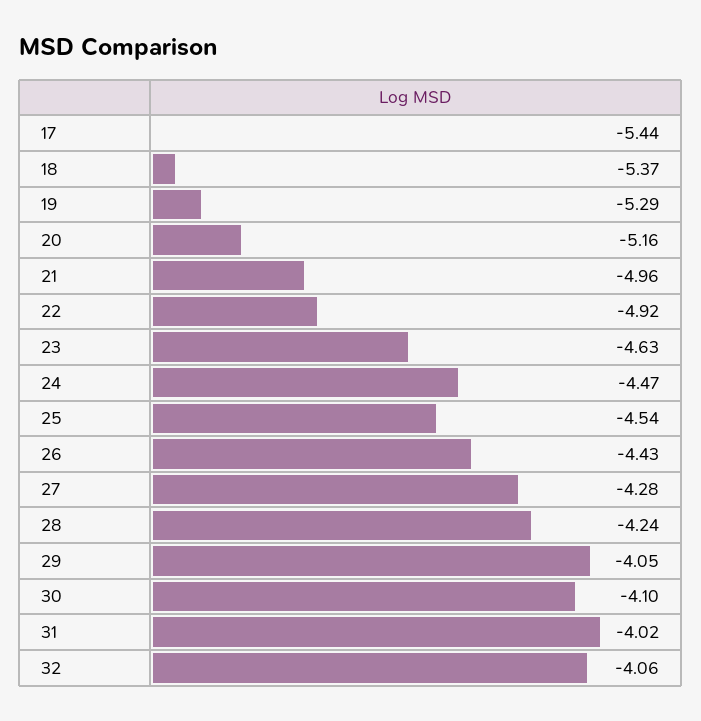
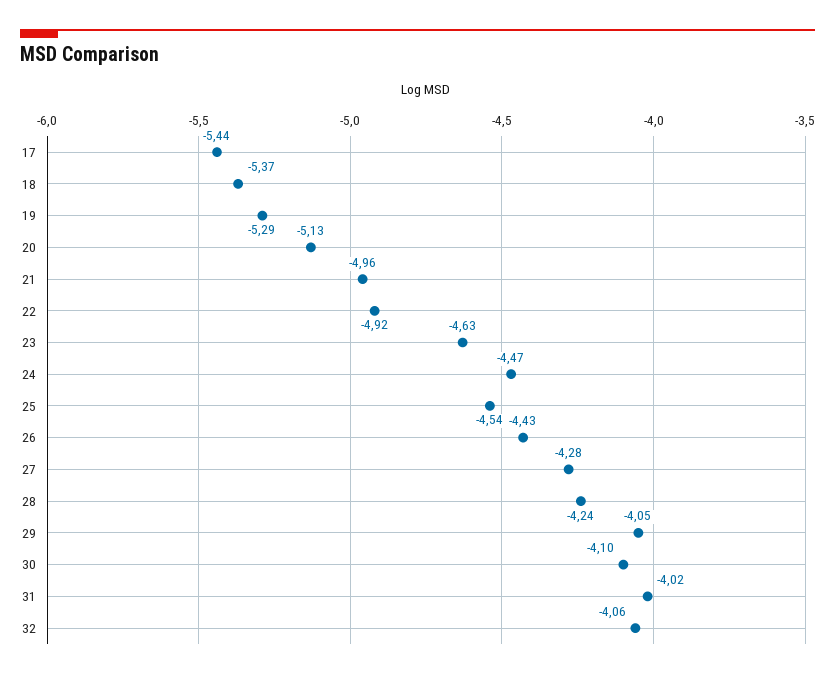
  {
    "17": -5.44,
    "18": -5.37,
    "19": -5.29,
-   "20": -5.16,
+   "20": -5.13,
    "21": -4.96,
    "22": -4.92,
    "23": -4.63,
    "24": -4.47,
    "25": -4.54,
    "26": -4.43,
    "27": -4.28,
    "28": -4.24,
    "29": -4.05,
    "30": -4.1,
    "31": -4.02,
    "32": -4.06
  }

